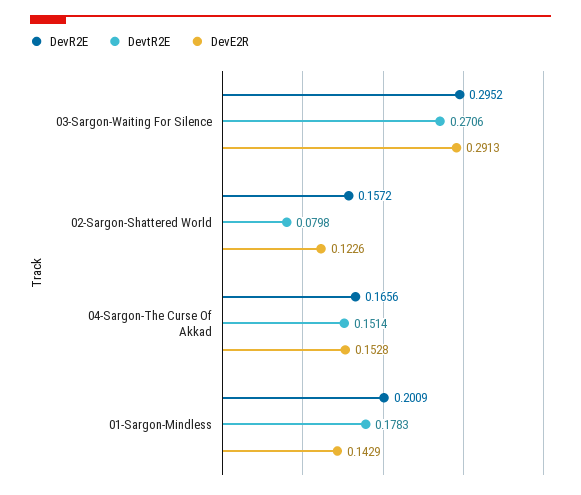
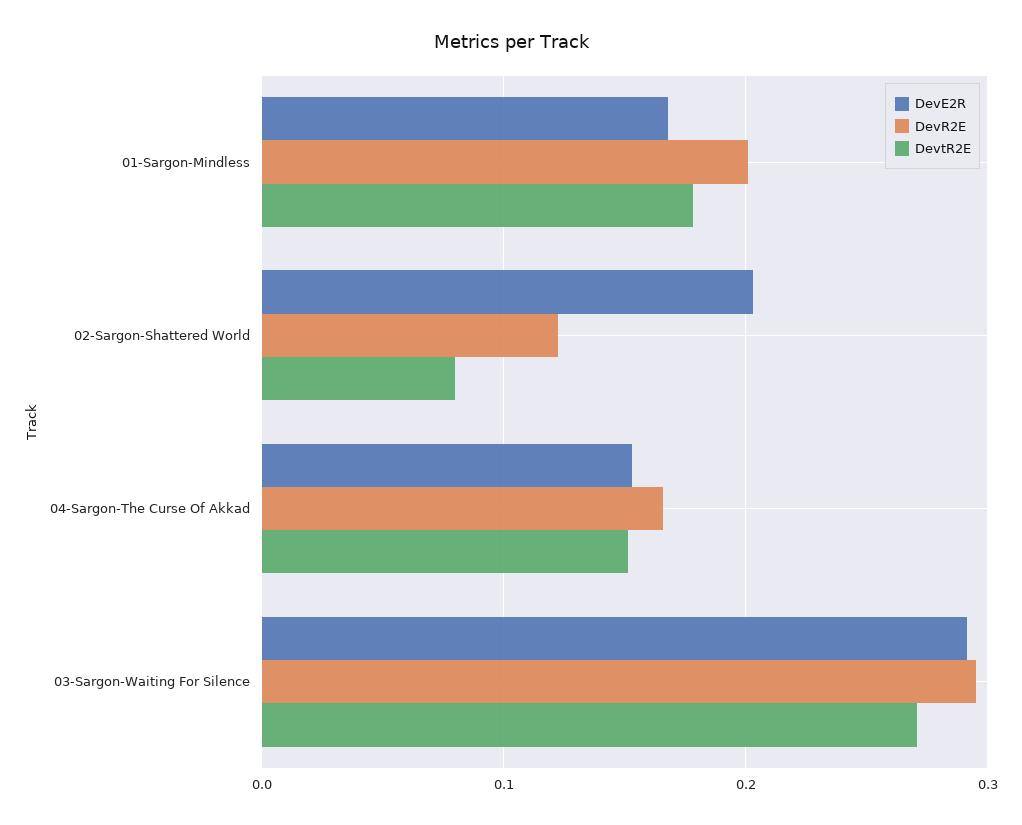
  {
    "DevR2E": {
      "03-Sargon-Waiting For Silence": 0.2952,
-     "02-Sargon-Shattered World": 0.1572,
+     "02-Sargon-Shattered World": 0.12,
      "04-Sargon-The Curse Of Akkad": 0.1656,
      "01-Sargon-Mindless": 0.2009
    },
    "DevtR2E": {
      "03-Sargon-Waiting For Silence": 0.2706,
      "02-Sargon-Shattered World": 0.0798,
      "04-Sargon-The Curse Of Akkad": 0.1514,
      "01-Sargon-Mindless": 0.1783
    },
    "DevE2R": {
      "03-Sargon-Waiting For Silence": 0.2913,
-     "02-Sargon-Shattered World": 0.1226,
+     "02-Sargon-Shattered World": 0.2,
      "04-Sargon-The Curse Of Akkad": 0.1528,
-     "01-Sargon-Mindless": 0.1429
+     "01-Sargon-Mindless": 0.17
    }
  }

